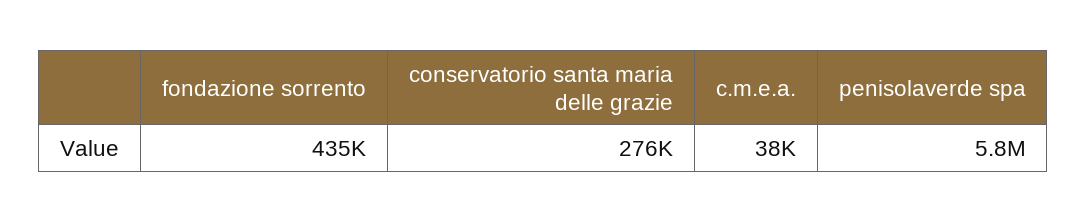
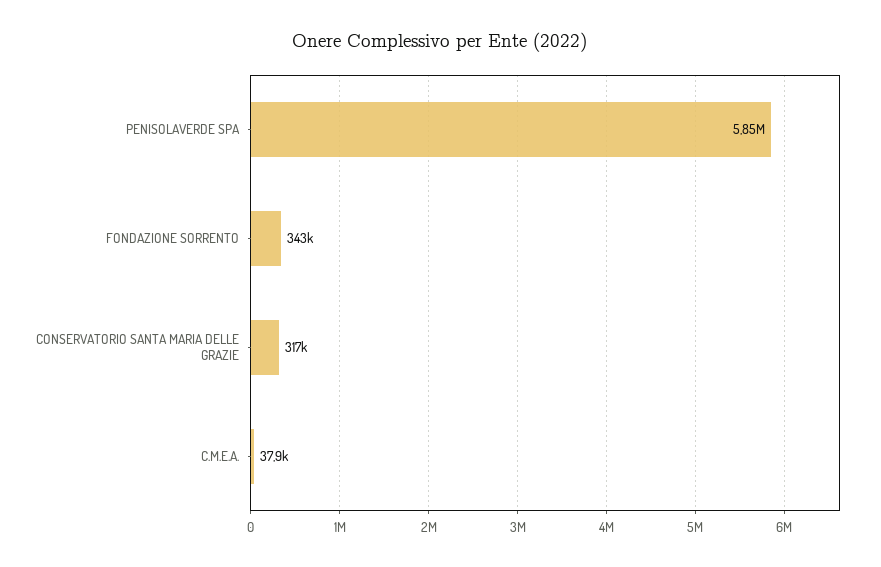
  {
-   "fondazione sorrento": 435000,
+   "fondazione sorrento": 343000,
-   "conservatorio santa maria delle grazie": 276000,
+   "conservatorio santa maria delle grazie": 317000,
    "c.m.e.a.": 37900,
    "penisolaverde spa": 5850000
  }

